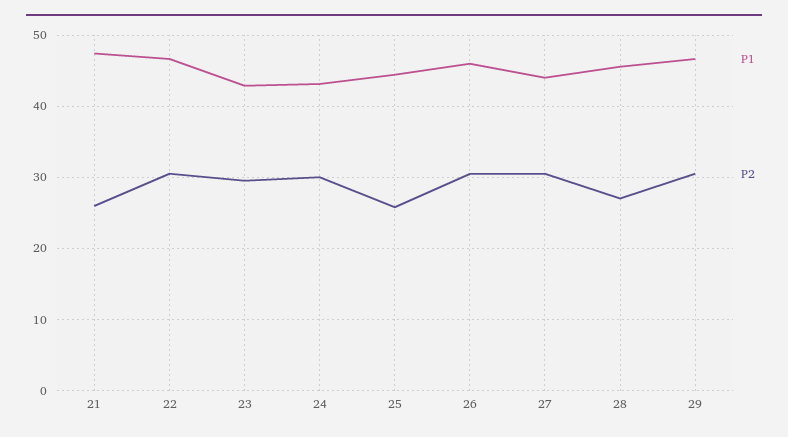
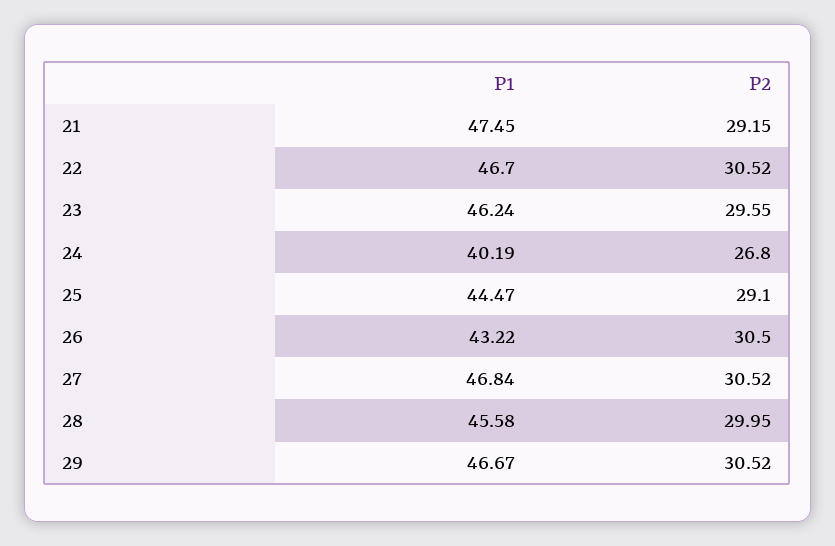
  {
    "P1": {
      "21": 47.45,
      "22": 46.7,
-     "23": 43,
+     "23": 46.24,
-     "24": 43,
+     "24": 40.19,
      "25": 44.47,
-     "26": 46,
+     "26": 43.22,
-     "27": 44,
+     "27": 46.84,
      "28": 45.58,
      "29": 46.67
    },
    "P2": {
-     "21": 26,
+     "21": 29.15,
      "22": 30.52,
      "23": 29.55,
-     "24": 30,
+     "24": 26.8,
-     "25": 26,
+     "25": 29.1,
      "26": 30.5,
      "27": 30.52,
-     "28": 27,
+     "28": 29.95,
      "29": 30.52
    }
  }

